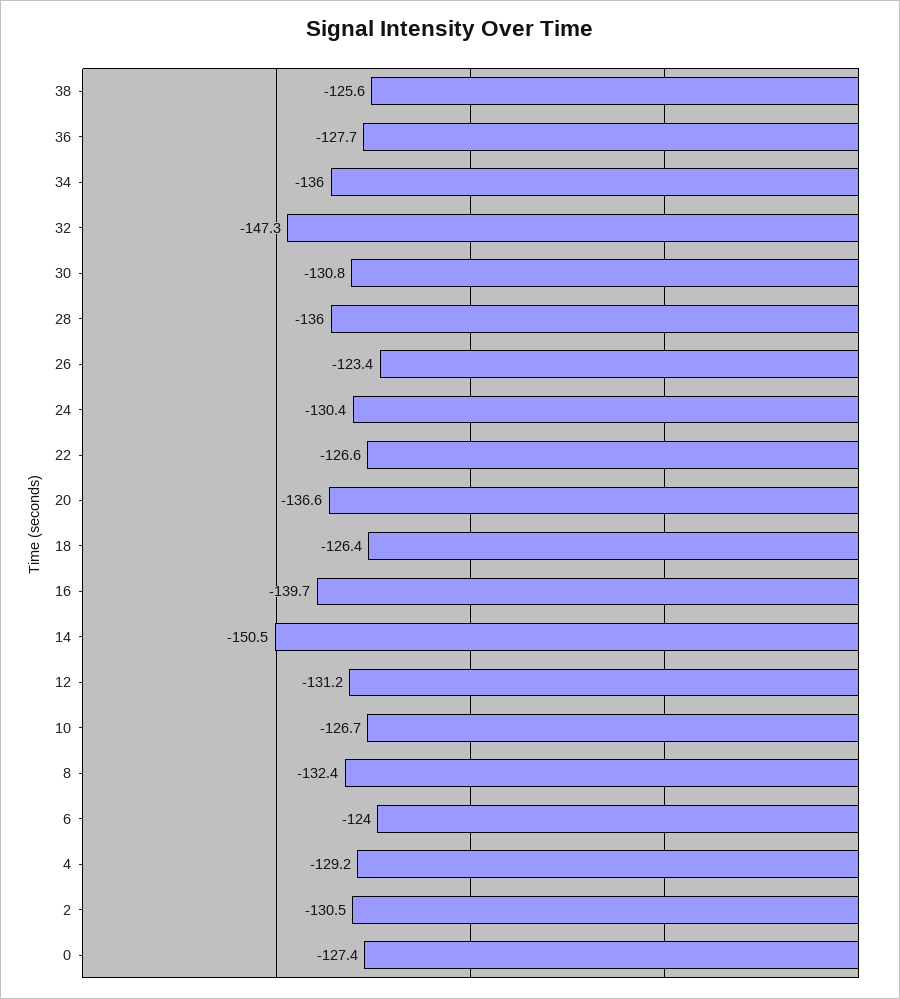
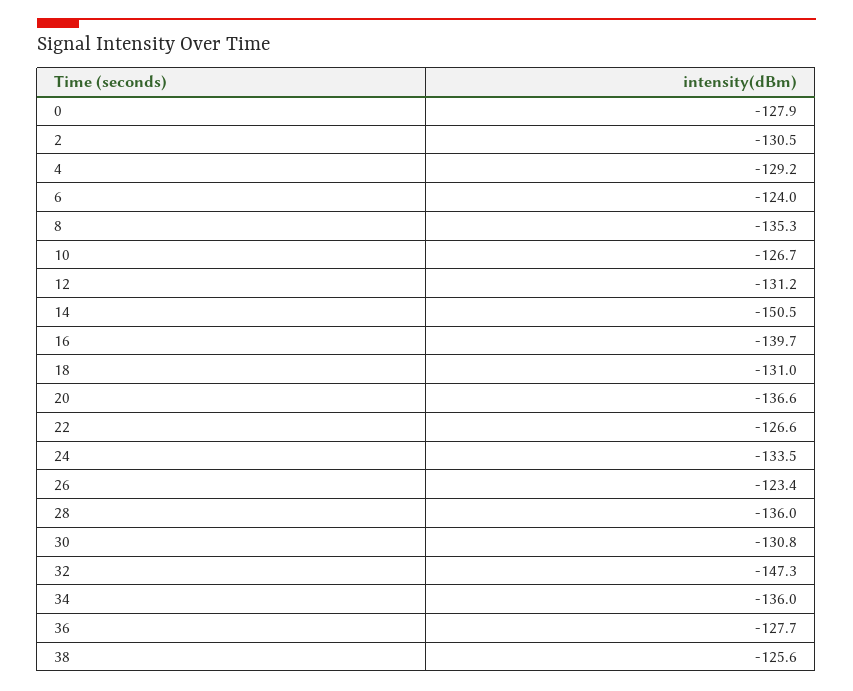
  {
    "38": -125.6,
    "36": -127.7,
    "34": -136,
    "32": -147.3,
    "30": -130.8,
    "28": -136,
    "26": -123.4,
-   "24": -130.4,
+   "24": -133.5,
    "22": -126.6,
    "20": -136.6,
-   "18": -126.4,
+   "18": -131,
    "16": -139.7,
    "14": -150.5,
    "12": -131.2,
    "10": -126.7,
-   "8": -132.4,
+   "8": -135.3,
    "6": -124,
    "4": -129.2,
    "2": -130.5,
-   "0": -127.4
+   "0": -127.9
  }

